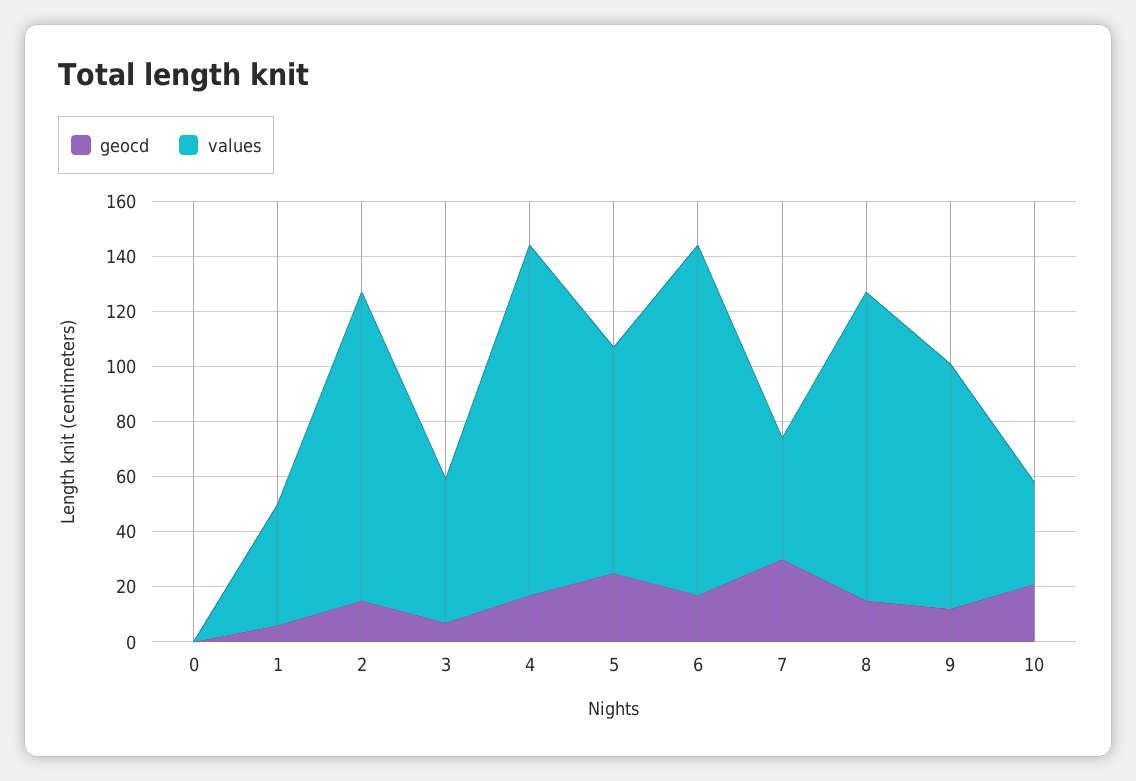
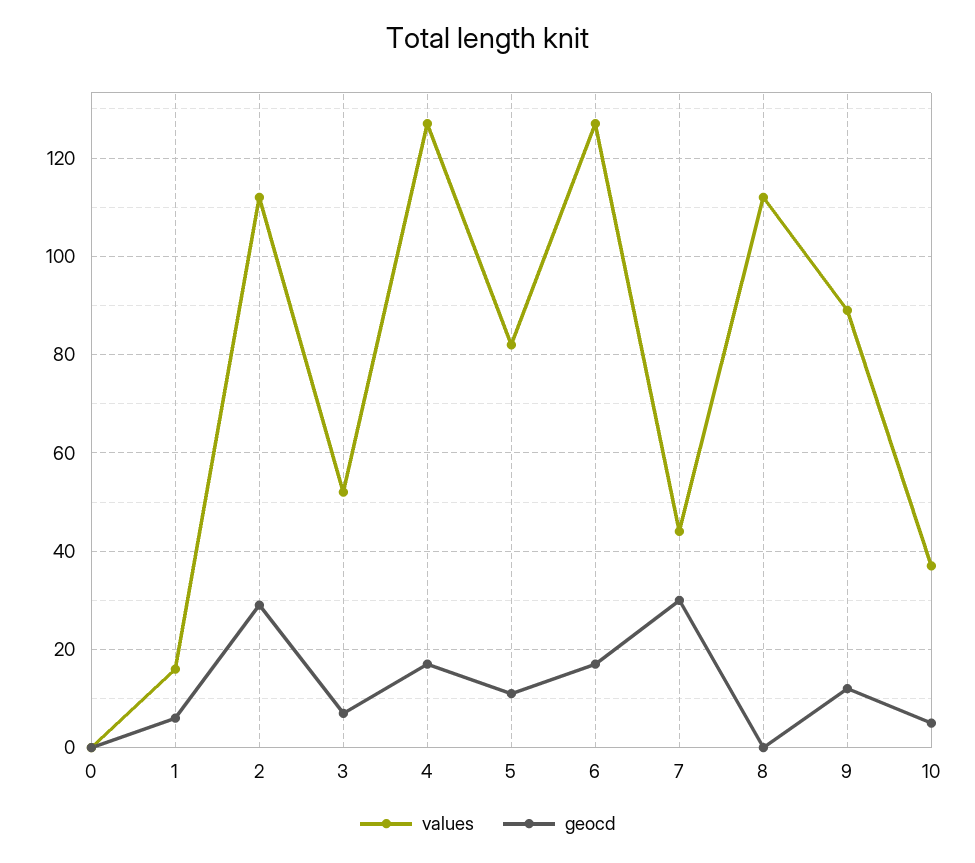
  {
    "geocd": {
      "0": 0,
      "1": 5,
-     "2": 15,
+     "2": 30,
      "3": 5,
      "4": 15,
-     "5": 25,
+     "5": 10,
      "6": 15,
      "7": 30,
-     "8": 15,
+     "8": 0,
      "9": 10,
-     "10": 20
+     "10": 5
    },
    "values": {
      "0": 0,
-     "1": 45,
+     "1": 15,
      "2": 110,
      "3": 50,
      "4": 125,
      "5": 80,
      "6": 125,
      "7": 45,
      "8": 110,
      "9": 90,
      "10": 35
    }
  }

